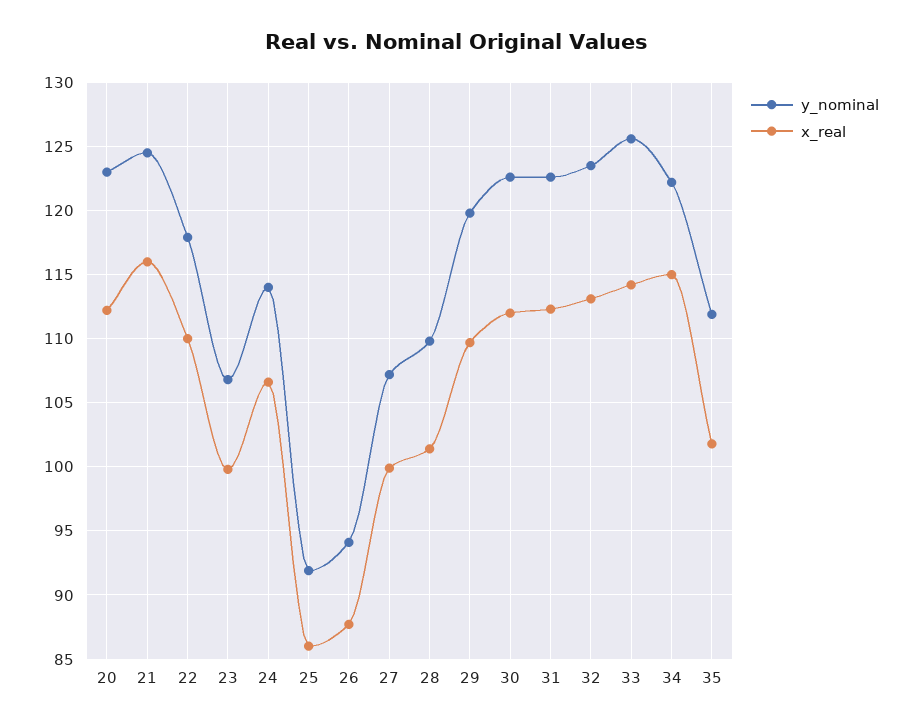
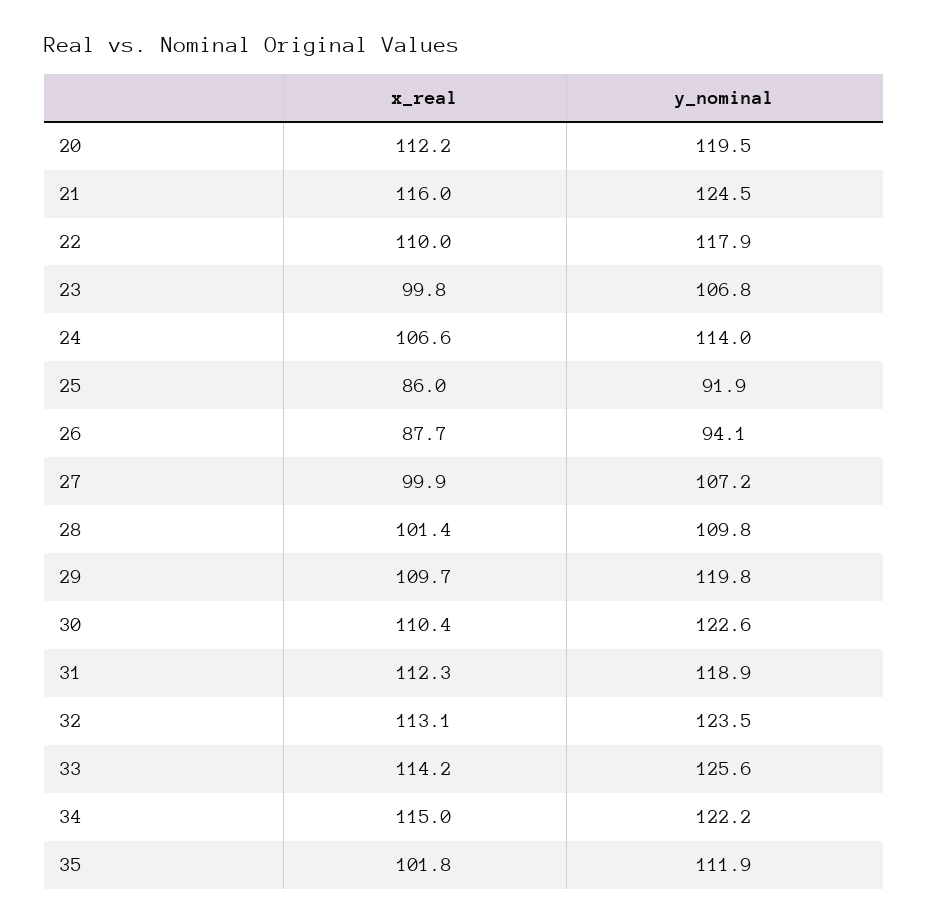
  {
    "y_nominal": {
-     "20": 123,
+     "20": 119.5,
      "21": 124.5,
      "22": 117.9,
      "23": 106.8,
      "24": 114,
      "25": 91.9,
      "26": 94.1,
      "27": 107.2,
      "28": 109.8,
      "29": 119.8,
      "30": 122.6,
-     "31": 122.5,
+     "31": 118.9,
      "32": 123.5,
      "33": 125.6,
      "34": 122.2,
      "35": 111.9
    },
    "x_real": {
      "20": 112.2,
      "21": 116,
      "22": 110,
      "23": 99.8,
      "24": 106.6,
      "25": 86,
      "26": 87.7,
      "27": 99.9,
      "28": 101.4,
      "29": 109.7,
-     "30": 112,
+     "30": 110.4,
      "31": 112.3,
      "32": 113.1,
      "33": 114.2,
      "34": 115,
      "35": 101.8
    }
  }

